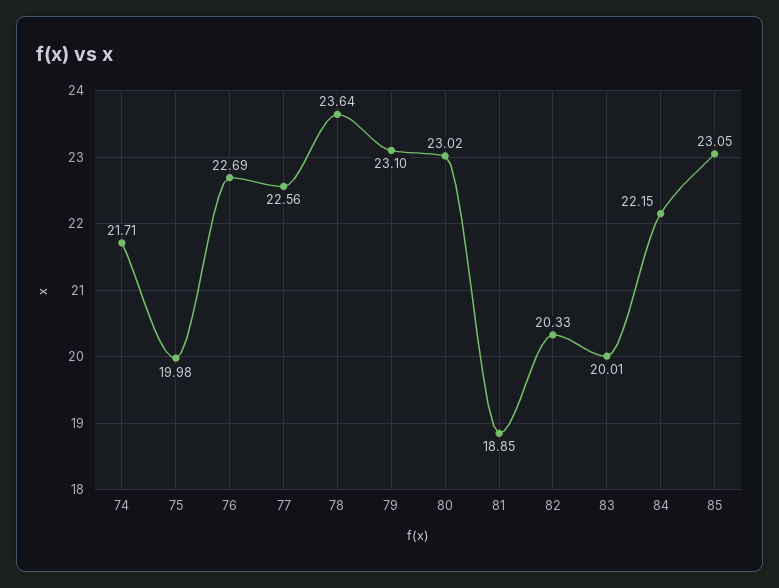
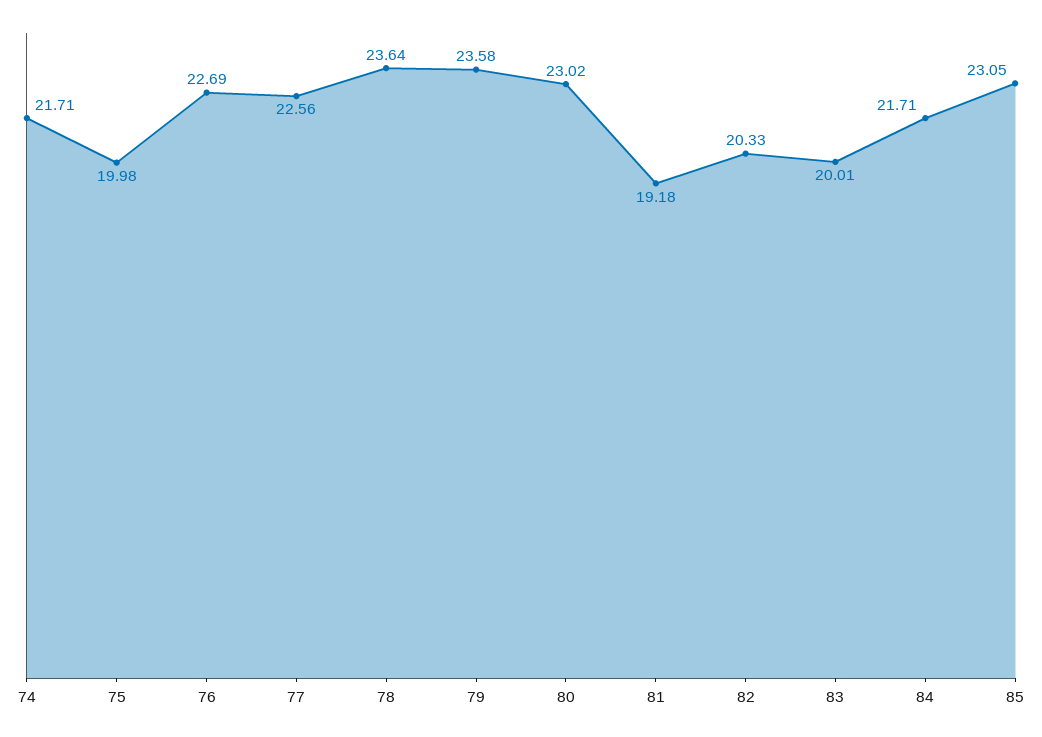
  {
    "74": 21.71,
    "75": 19.98,
    "76": 22.69,
    "77": 22.56,
    "78": 23.64,
-   "79": 23.1,
+   "79": 23.58,
    "80": 23.02,
-   "81": 18.85,
+   "81": 19.18,
    "82": 20.33,
    "83": 20.01,
-   "84": 22.15,
+   "84": 21.71,
    "85": 23.05
  }

